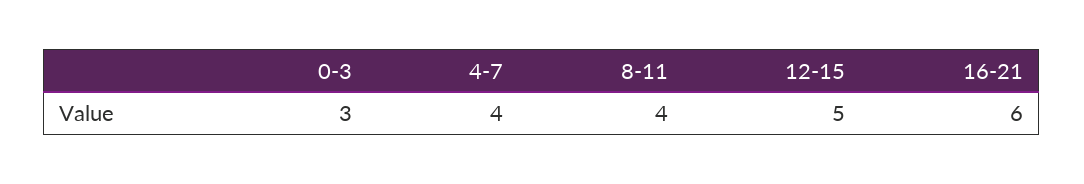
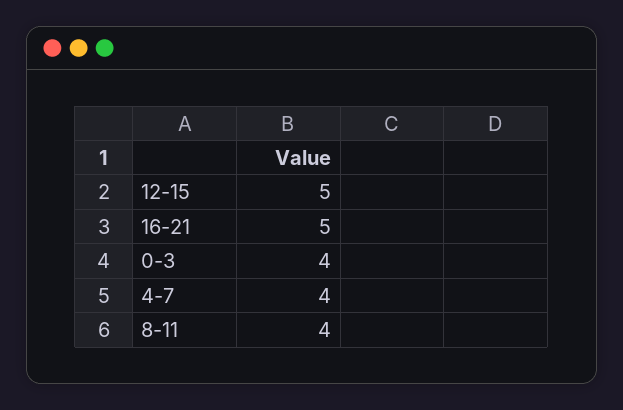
  {
-   "0-3": 3,
+   "0-3": 4,
    "4-7": 4,
    "8-11": 4,
    "12-15": 5,
-   "16-21": 6
+   "16-21": 5
  }

